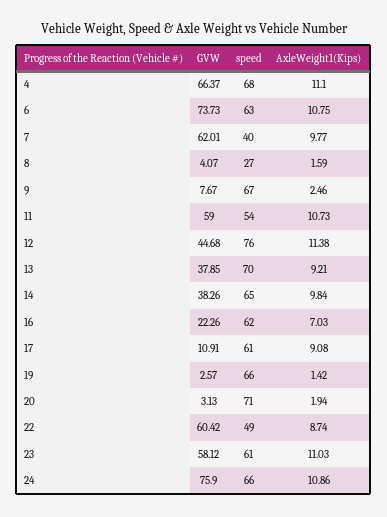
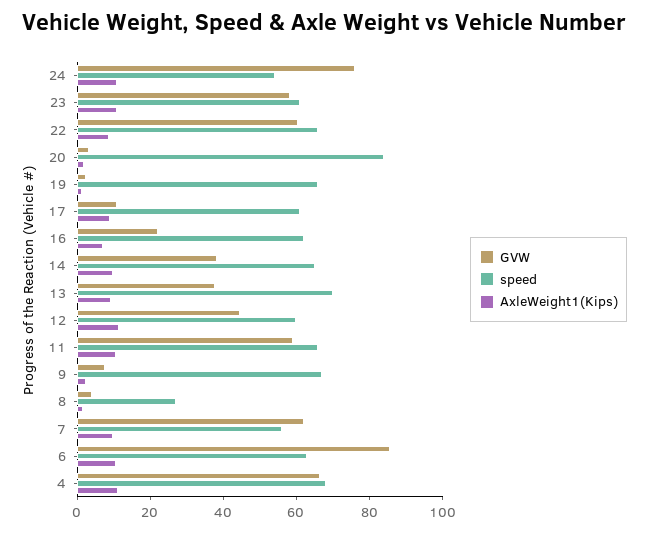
  {
    "GVW": {
      "4": 66.37,
-     "6": 73.73,
+     "6": 85,
      "7": 62.01,
      "8": 4.07,
      "9": 7.67,
      "11": 59,
      "12": 44.68,
      "13": 37.85,
      "14": 38.26,
      "16": 22.26,
      "17": 10.91,
      "19": 2.57,
      "20": 3.13,
      "22": 60.42,
      "23": 58.12,
      "24": 75.9
    },
    "speed": {
      "4": 68,
      "6": 63,
-     "7": 40,
+     "7": 55,
      "8": 27,
      "9": 67,
-     "11": 54,
+     "11": 65,
-     "12": 76,
+     "12": 60,
      "13": 70,
      "14": 65,
      "16": 62,
      "17": 61,
      "19": 66,
-     "20": 71,
+     "20": 85,
-     "22": 49,
+     "22": 65,
      "23": 61,
-     "24": 66
+     "24": 55
    },
    "AxleWeight1(Kips)": {
      "4": 11.1,
      "6": 10.75,
      "7": 9.77,
      "8": 1.59,
      "9": 2.46,
      "11": 10.73,
      "12": 11.38,
      "13": 9.21,
      "14": 9.84,
      "16": 7.03,
      "17": 9.08,
      "19": 1.42,
      "20": 1.94,
      "22": 8.74,
      "23": 11.03,
      "24": 10.86
    }
  }

